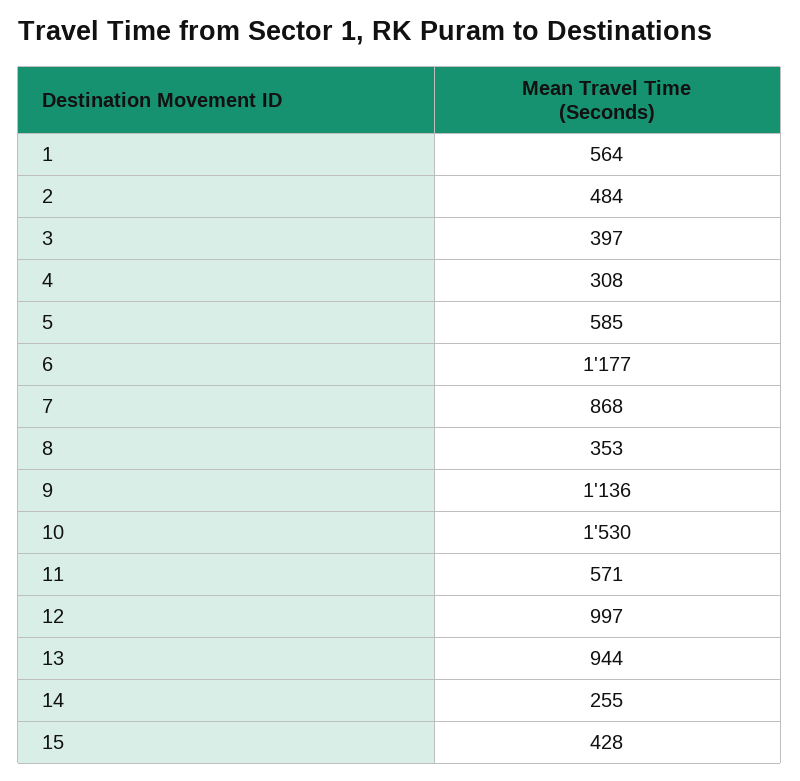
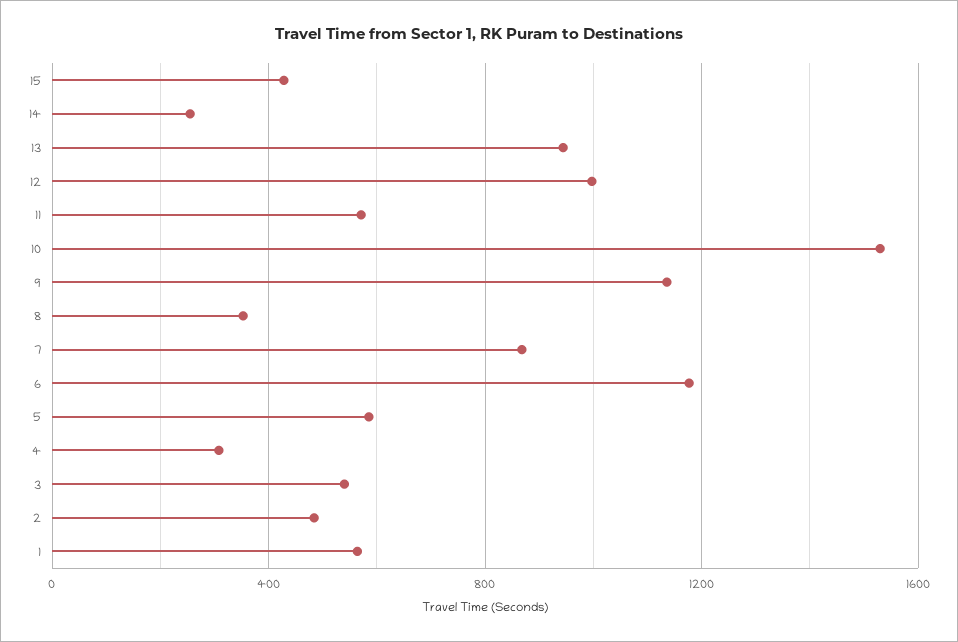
  {
    "1": 564,
    "2": 484,
-   "3": 397,
+   "3": 550,
    "4": 308,
    "5": 585,
    "6": 1177,
    "7": 868,
    "8": 353,
    "9": 1136,
    "10": 1530,
    "11": 571,
    "12": 997,
    "13": 944,
    "14": 255,
    "15": 428
  }

